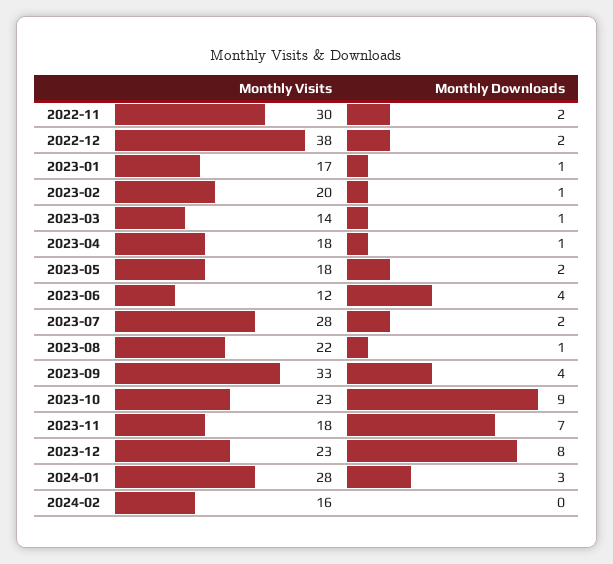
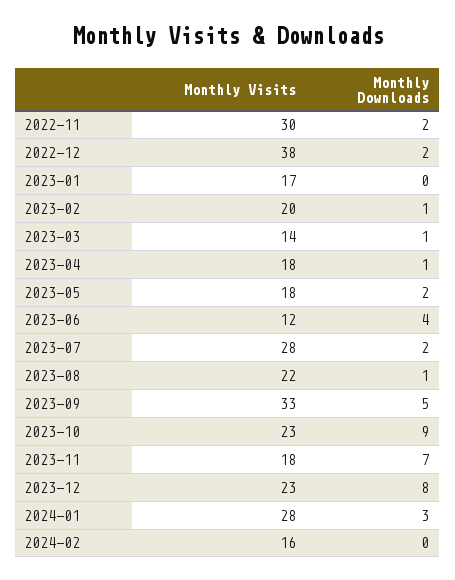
  {
    "Monthly Visits": {
      "2022-11": 30,
      "2022-12": 38,
      "2023-01": 17,
      "2023-02": 20,
      "2023-03": 14,
      "2023-04": 18,
      "2023-05": 18,
      "2023-06": 12,
      "2023-07": 28,
      "2023-08": 22,
      "2023-09": 33,
      "2023-10": 23,
      "2023-11": 18,
      "2023-12": 23,
      "2024-01": 28,
      "2024-02": 16
    },
    "Monthly Downloads": {
      "2022-11": 2,
      "2022-12": 2,
-     "2023-01": 1,
+     "2023-01": 0,
      "2023-02": 1,
      "2023-03": 1,
      "2023-04": 1,
      "2023-05": 2,
      "2023-06": 4,
      "2023-07": 2,
      "2023-08": 1,
-     "2023-09": 4,
+     "2023-09": 5,
      "2023-10": 9,
      "2023-11": 7,
      "2023-12": 8,
      "2024-01": 3,
      "2024-02": 0
    }
  }

